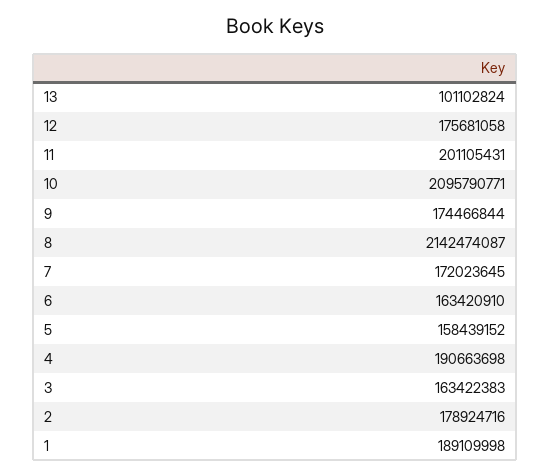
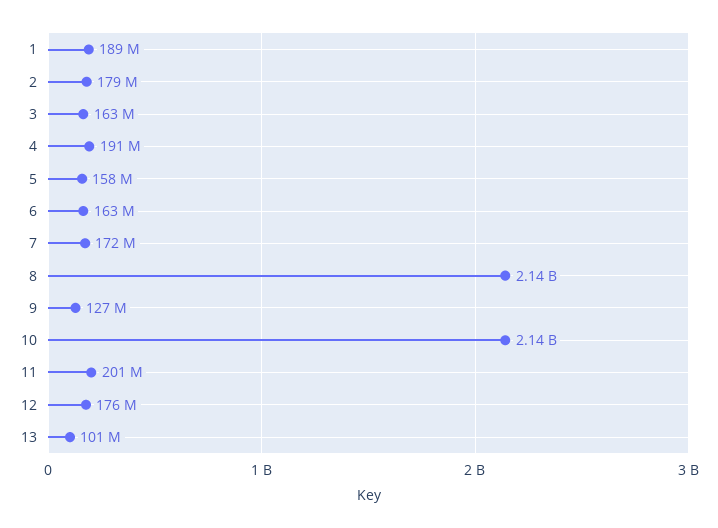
  {
    "13": 101102824,
    "12": 175681058,
    "11": 201105431,
-   "10": 2095790771,
+   "10": 2140000000,
-   "9": 174466844,
+   "9": 127000000,
    "8": 2142474087,
    "7": 172023645,
    "6": 163420910,
    "5": 158439152,
    "4": 190663698,
    "3": 163422383,
    "2": 178924716,
    "1": 189109998
  }

